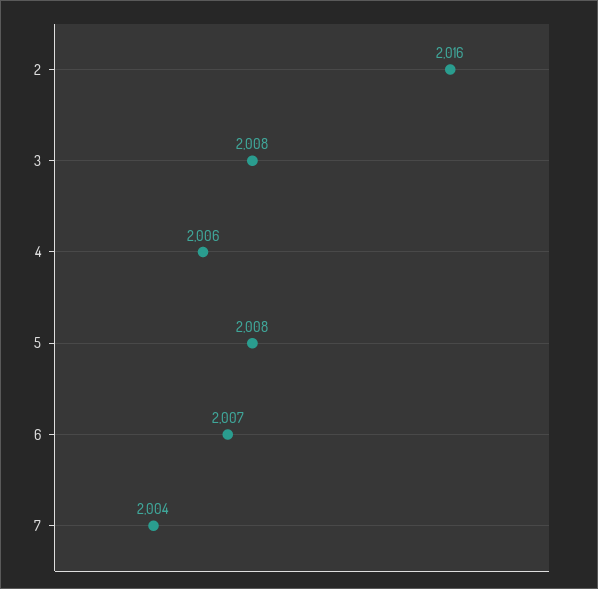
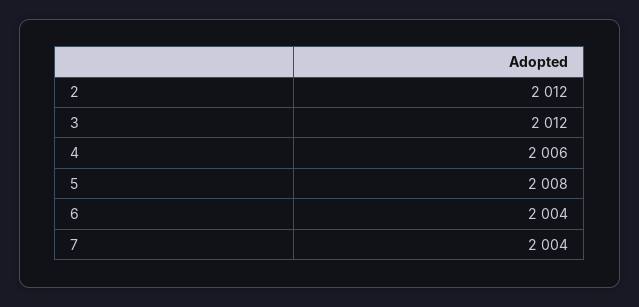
  {
-   "2": 2016,
+   "2": 2012,
-   "3": 2008,
+   "3": 2012,
    "4": 2006,
    "5": 2008,
-   "6": 2007,
+   "6": 2004,
    "7": 2004
  }

